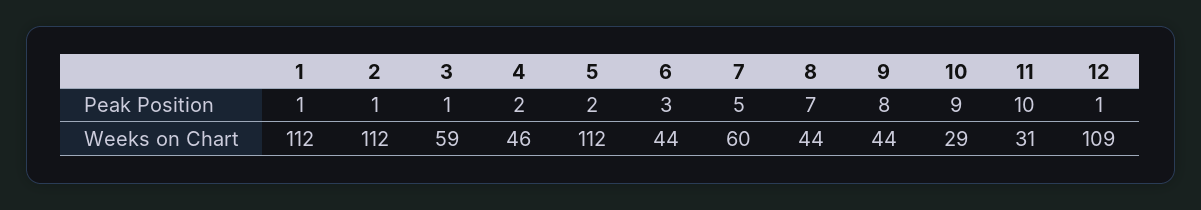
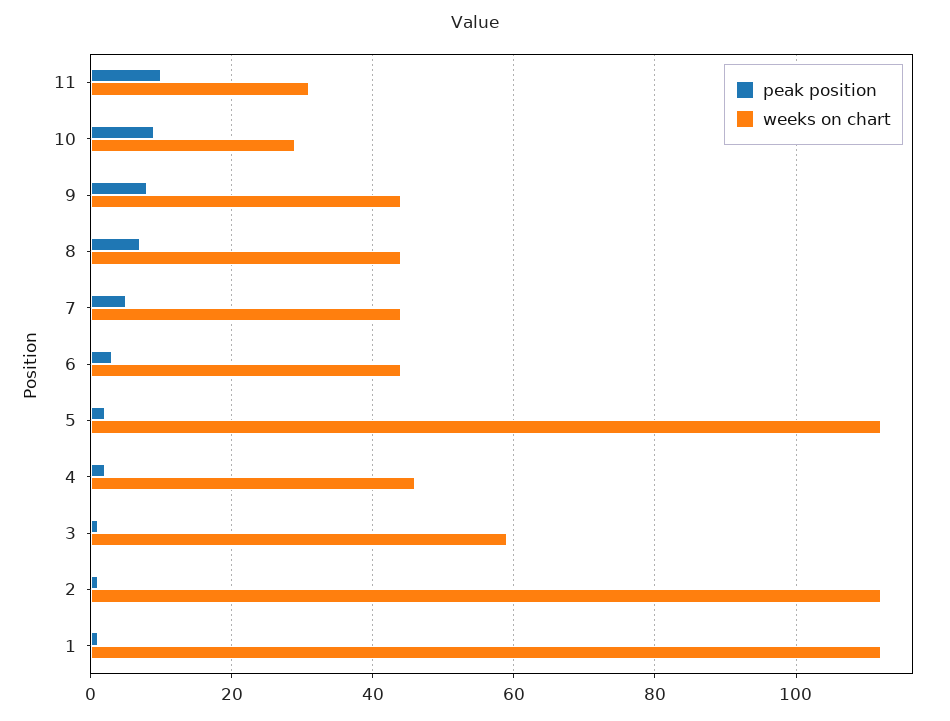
  {
    "Peak Position": {
      "1": 1,
      "2": 1,
      "3": 1,
      "4": 2,
      "5": 2,
      "6": 3,
      "7": 5,
      "8": 7,
      "9": 8,
      "10": 9,
-     "11": 10,
+     "11": 10
-     "12": 1
    },
    "Weeks on Chart": {
      "1": 112,
      "2": 112,
      "3": 59,
      "4": 46,
      "5": 112,
      "6": 44,
-     "7": 60,
+     "7": 45,
      "8": 44,
      "9": 44,
      "10": 29,
-     "11": 31,
+     "11": 31
-     "12": 109
    }
  }

